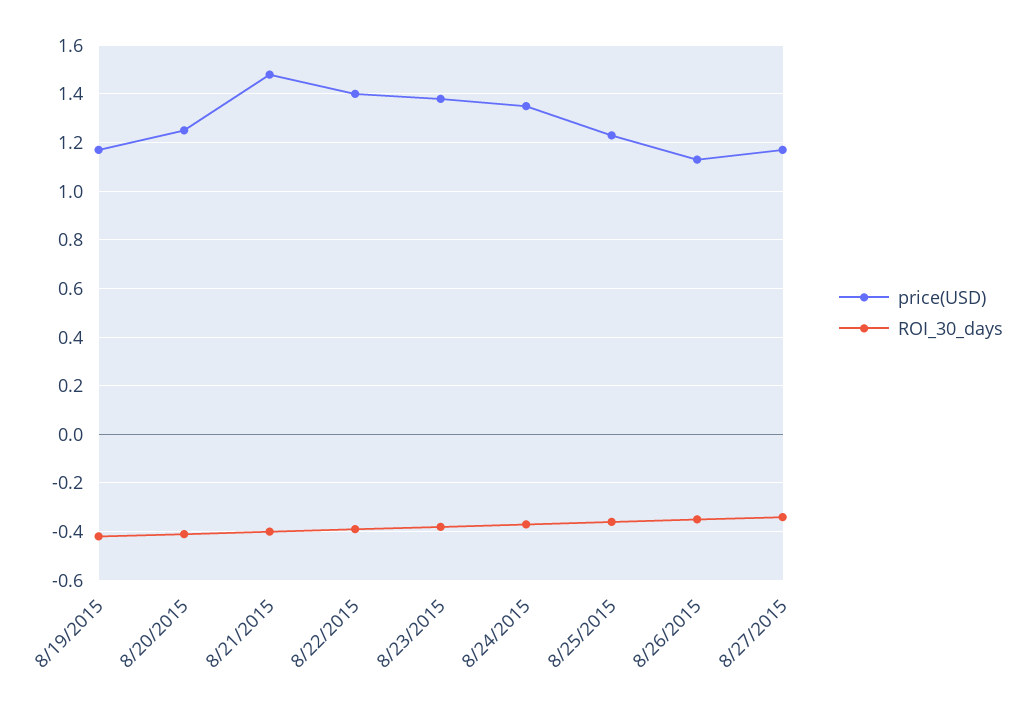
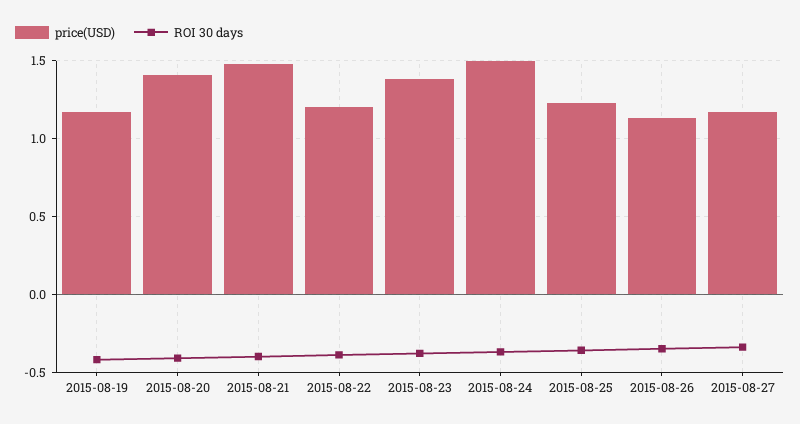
  {
    "price(USD)": {
      "8/19/2015": 1.15,
-     "8/20/2015": 1.25,
+     "8/20/2015": 1.4,
      "8/21/2015": 1.5,
-     "8/22/2015": 1.4,
+     "8/22/2015": 1.2,
      "8/23/2015": 1.4,
-     "8/24/2015": 1.35,
+     "8/24/2015": 1.5,
      "8/25/2015": 1.25,
      "8/26/2015": 1.15,
      "8/27/2015": 1.15
    },
    "ROI_30_days": {
      "8/19/2015": -0.4,
      "8/20/2015": -0.4,
      "8/21/2015": -0.4,
      "8/22/2015": -0.4,
      "8/23/2015": -0.4,
      "8/24/2015": -0.35,
      "8/25/2015": -0.35,
      "8/26/2015": -0.35,
      "8/27/2015": -0.35
    }
  }

